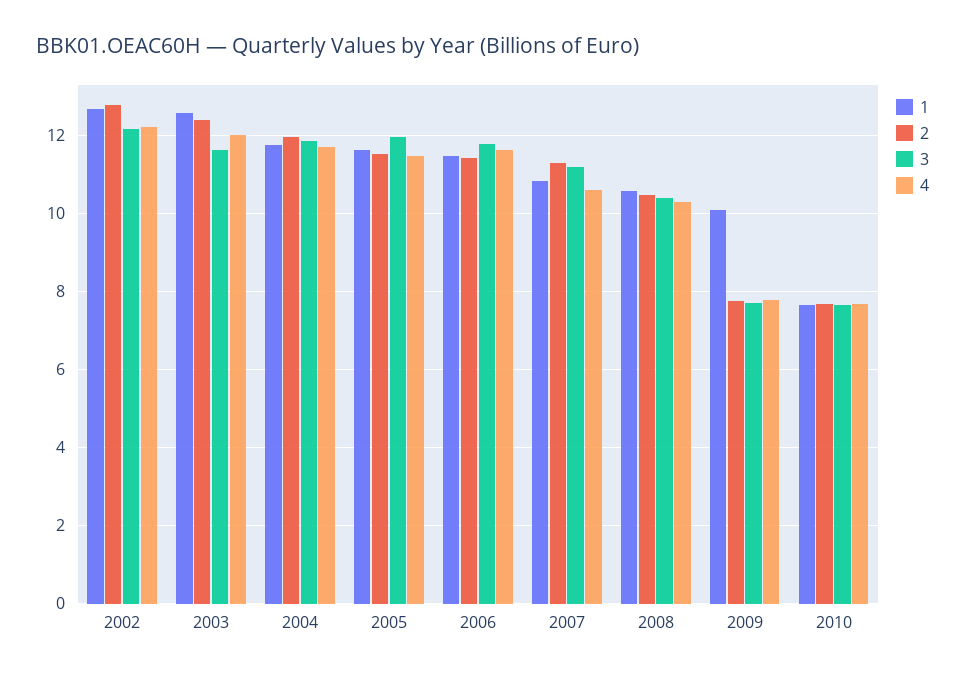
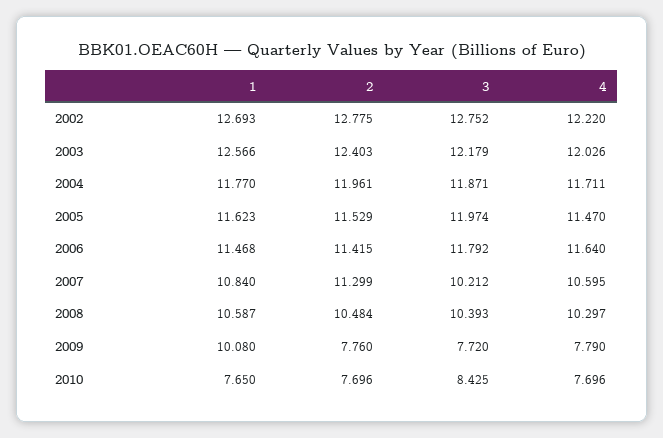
  {
    "1": {
      "2002": 12.693,
      "2003": 12.566,
      "2004": 11.77,
      "2005": 11.623,
      "2006": 11.468,
      "2007": 10.84,
      "2008": 10.587,
      "2009": 10.08,
      "2010": 7.65
    },
    "2": {
      "2002": 12.775,
      "2003": 12.403,
      "2004": 11.961,
      "2005": 11.529,
      "2006": 11.415,
      "2007": 11.299,
      "2008": 10.484,
      "2009": 7.76,
      "2010": 7.696
    },
    "3": {
-     "2002": 12.2,
+     "2002": 12.752,
-     "2003": 11.6,
+     "2003": 12.179,
      "2004": 11.871,
      "2005": 11.974,
      "2006": 11.792,
-     "2007": 11.2,
+     "2007": 10.212,
      "2008": 10.393,
      "2009": 7.72,
-     "2010": 7.6
+     "2010": 8.425
    },
    "4": {
      "2002": 12.22,
      "2003": 12.026,
      "2004": 11.711,
      "2005": 11.47,
      "2006": 11.64,
      "2007": 10.595,
      "2008": 10.297,
      "2009": 7.79,
      "2010": 7.696
    }
  }

